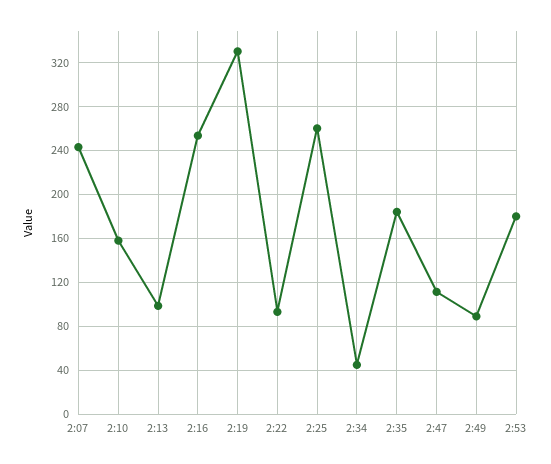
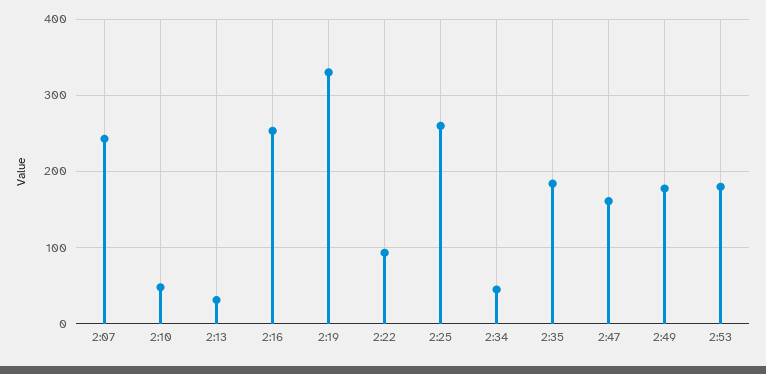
  {
    "2:07": 240,
-   "2:10": 160,
+   "2:10": 50,
-   "2:13": 100,
+   "2:13": 30,
    "2:16": 250,
    "2:19": 330,
    "2:22": 90,
    "2:25": 260,
    "2:34": 40,
    "2:35": 180,
-   "2:47": 110,
+   "2:47": 160,
-   "2:49": 90,
+   "2:49": 180,
    "2:53": 180
  }

